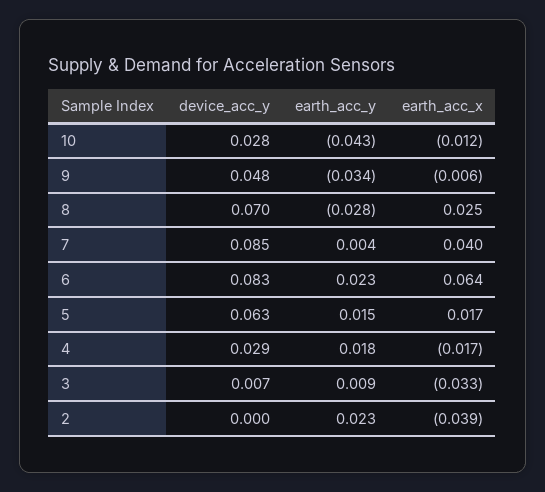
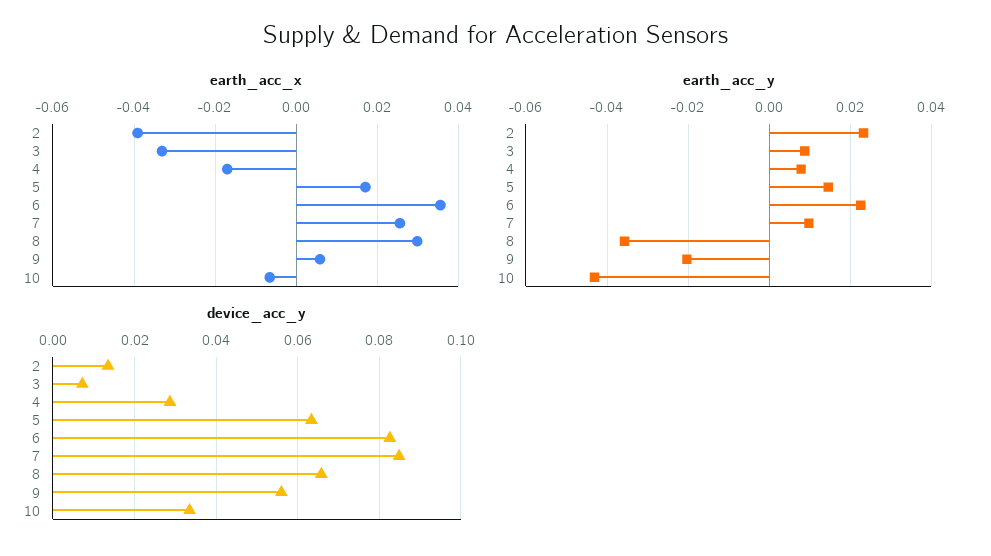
  {
    "device_acc_y": {
-     "10": 0.028,
+     "10": 0.034,
-     "9": 0.048,
+     "9": 0.056,
-     "8": 0.07,
+     "8": 0.066,
      "7": 0.085,
      "6": 0.083,
      "5": 0.063,
      "4": 0.029,
      "3": 0.007,
-     "2": 0
+     "2": 0.014
    },
    "earth_acc_y": {
      "10": -0.043,
-     "9": -0.034,
+     "9": -0.02,
-     "8": -0.028,
+     "8": -0.036,
-     "7": 0.004,
+     "7": 0.01,
      "6": 0.023,
      "5": 0.015,
-     "4": 0.018,
+     "4": 0.008,
      "3": 0.009,
      "2": 0.023
    },
    "earth_acc_x": {
-     "10": -0.012,
+     "10": -0.006,
-     "9": -0.006,
+     "9": 0.006,
-     "8": 0.025,
+     "8": 0.03,
-     "7": 0.04,
+     "7": 0.026,
-     "6": 0.064,
+     "6": 0.036,
      "5": 0.017,
      "4": -0.017,
      "3": -0.033,
      "2": -0.039
    }
  }

